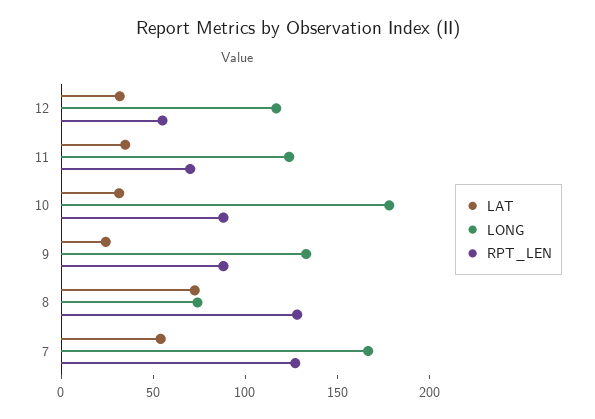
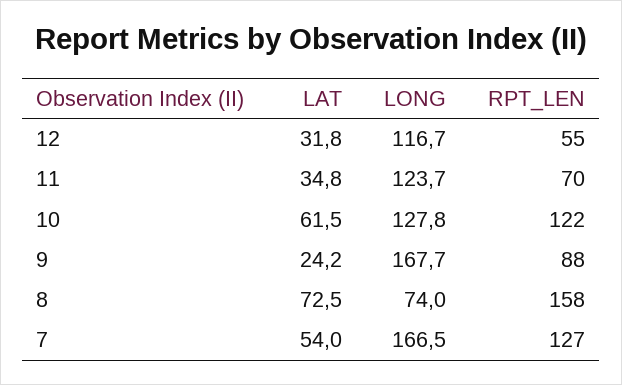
  {
    "LAT": {
      "12": 31.8,
      "11": 34.8,
-     "10": 30,
+     "10": 61.5,
      "9": 24.2,
      "8": 72.5,
      "7": 54
    },
    "LONG": {
      "12": 116.7,
      "11": 123.7,
-     "10": 180,
+     "10": 127.8,
-     "9": 130,
+     "9": 167.7,
      "8": 74,
      "7": 166.5
    },
    "RPT_LEN": {
      "12": 55,
      "11": 70,
-     "10": 90,
+     "10": 122,
      "9": 88,
-     "8": 130,
+     "8": 158,
      "7": 127
    }
  }

